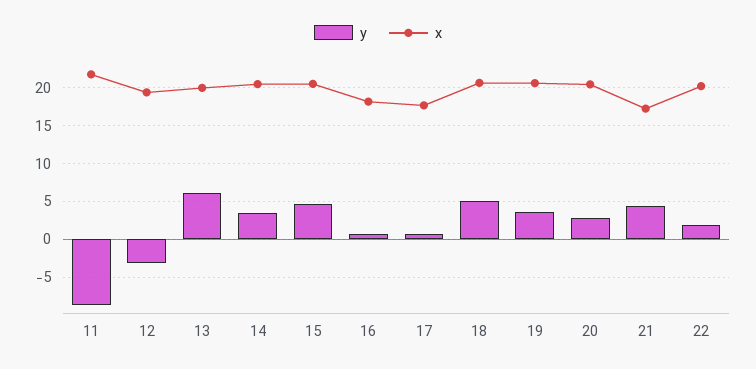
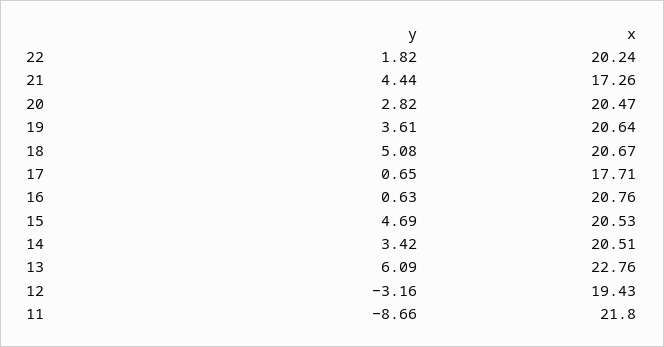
  {
    "y": {
      "11": -8.66,
      "12": -3.16,
      "13": 6.09,
      "14": 3.42,
      "15": 4.69,
      "16": 0.63,
      "17": 0.65,
      "18": 5.08,
      "19": 3.61,
      "20": 2.82,
      "21": 4.44,
      "22": 1.82
    },
    "x": {
      "11": 21.8,
      "12": 19.43,
-     "13": 20,
+     "13": 22.76,
      "14": 20.51,
      "15": 20.53,
-     "16": 18,
+     "16": 20.76,
      "17": 17.71,
      "18": 20.67,
      "19": 20.64,
      "20": 20.47,
      "21": 17.26,
      "22": 20.24
    }
  }

